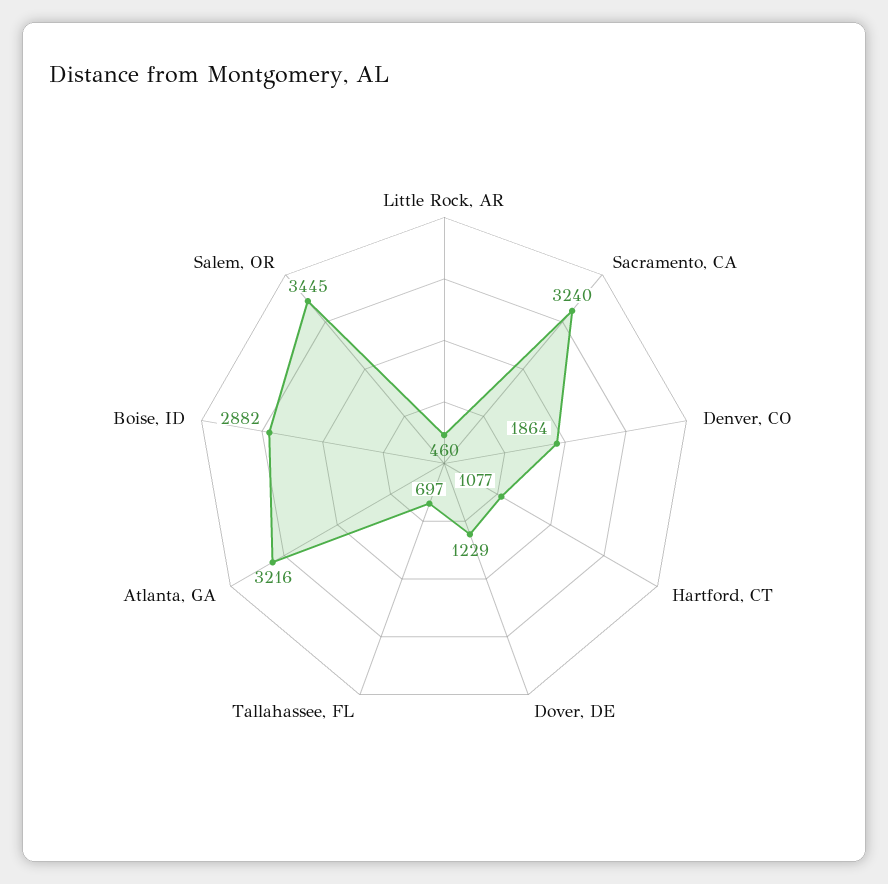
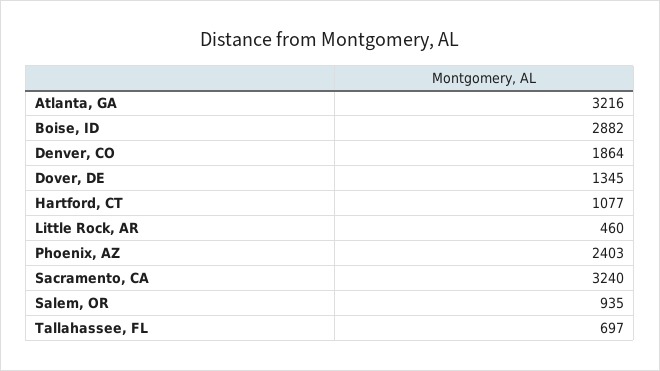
  {
    "Little Rock, AR": 460,
    "Sacramento, CA": 3240,
    "Denver, CO": 1864,
    "Hartford, CT": 1077,
-   "Dover, DE": 1229,
+   "Dover, DE": 1345,
    "Tallahassee, FL": 697,
    "Atlanta, GA": 3216,
    "Boise, ID": 2882,
-   "Salem, OR": 3445
+   "Salem, OR": 935,
+   "Phoenix, AZ": 2403
  }

